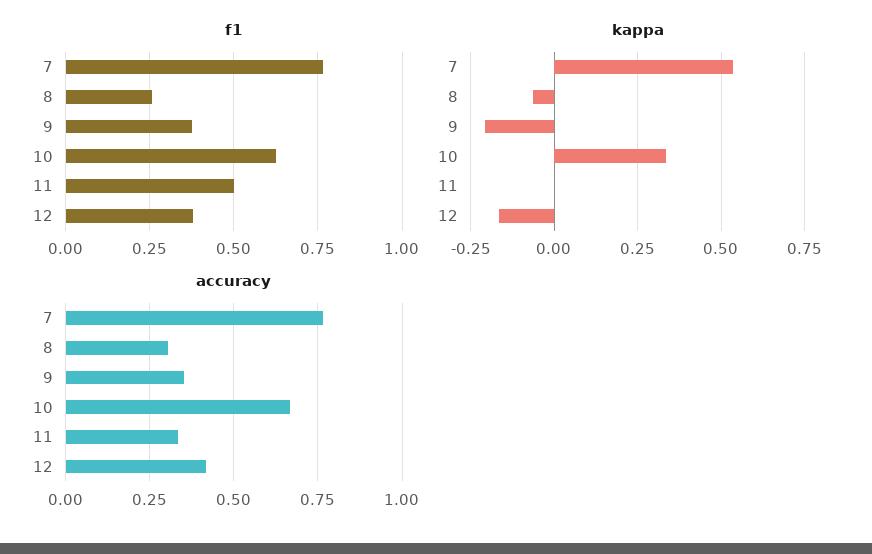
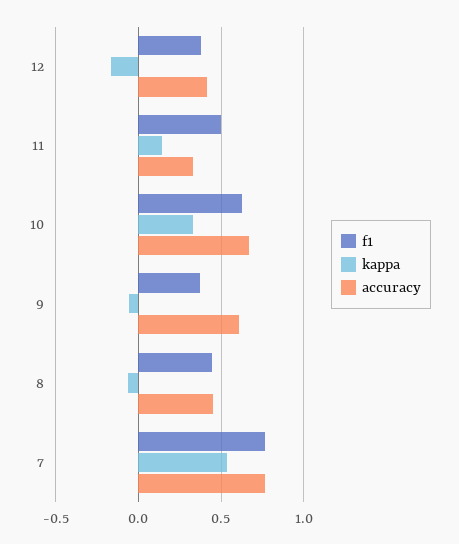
  {
    "f1": {
      "7": 0.775,
-     "8": 0.25,
+     "8": 0.45,
      "9": 0.375,
      "10": 0.625,
      "11": 0.5,
      "12": 0.375
    },
    "kappa": {
      "7": 0.525,
      "8": -0.075,
-     "9": -0.2,
+     "9": -0.05,
      "10": 0.325,
-     "11": 0,
+     "11": 0.15,
      "12": -0.175
    },
    "accuracy": {
      "7": 0.775,
-     "8": 0.3,
+     "8": 0.45,
-     "9": 0.35,
+     "9": 0.6,
      "10": 0.675,
      "11": 0.325,
      "12": 0.425
    }
  }

